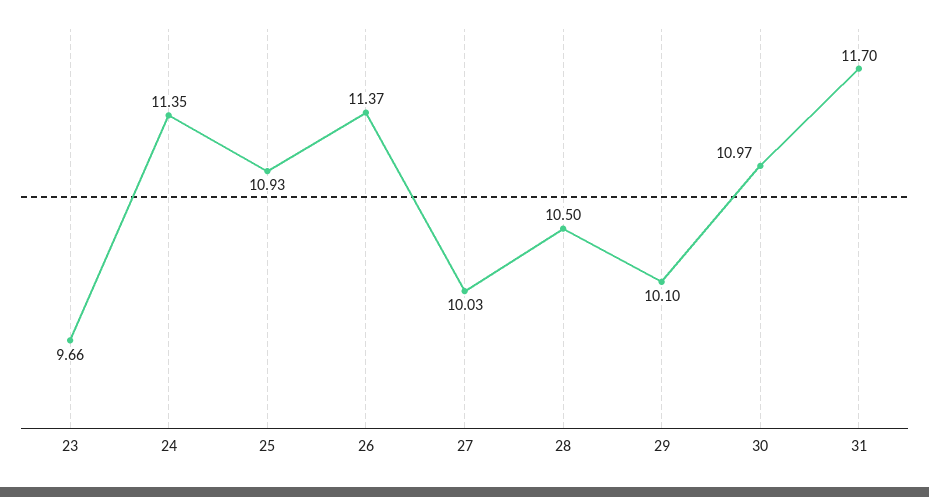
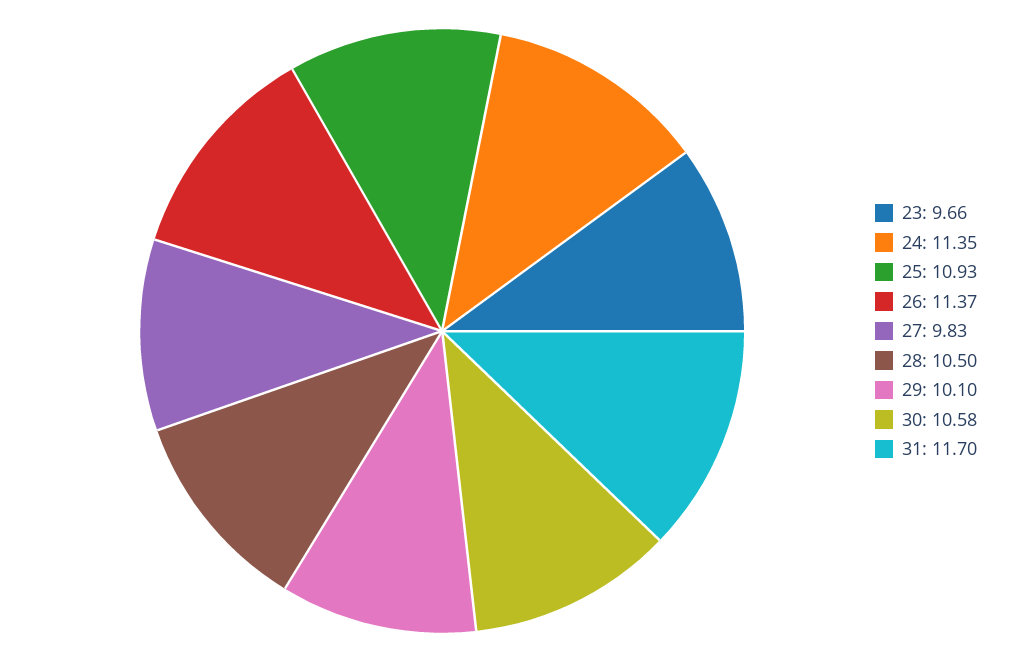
  {
    "23": 9.66,
    "24": 11.35,
    "25": 10.93,
    "26": 11.37,
-   "27": 10.03,
+   "27": 9.83,
    "28": 10.5,
    "29": 10.1,
-   "30": 10.97,
+   "30": 10.58,
    "31": 11.7
  }

